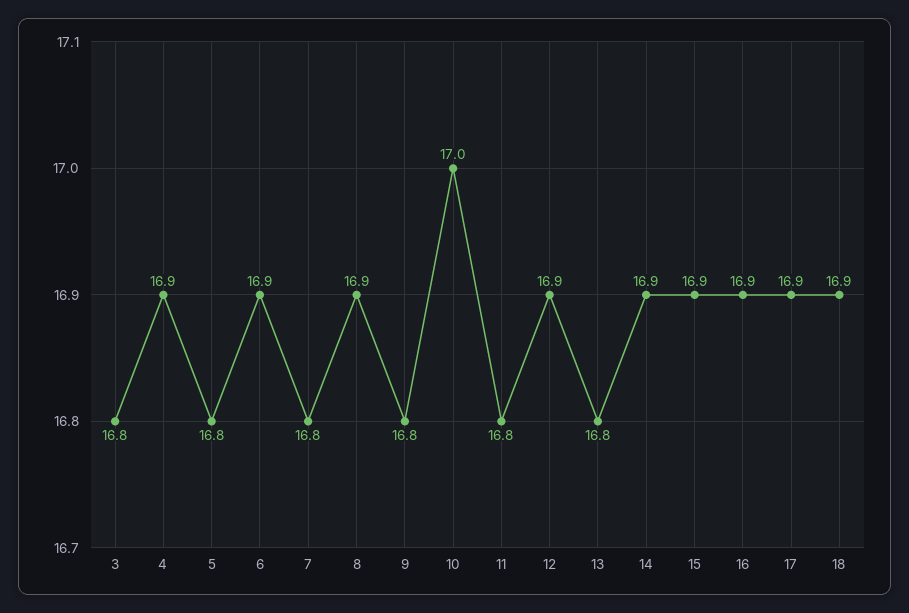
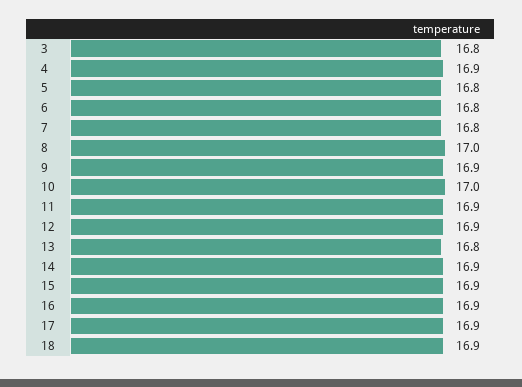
  {
    "3": 16.8,
    "4": 16.9,
    "5": 16.8,
-   "6": 16.9,
+   "6": 16.8,
    "7": 16.8,
-   "8": 16.9,
+   "8": 17,
-   "9": 16.8,
+   "9": 16.9,
    "10": 17,
-   "11": 16.8,
+   "11": 16.9,
    "12": 16.9,
    "13": 16.8,
    "14": 16.9,
    "15": 16.9,
    "16": 16.9,
    "17": 16.9,
    "18": 16.9
  }

